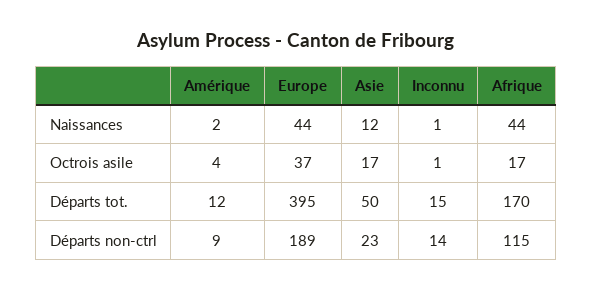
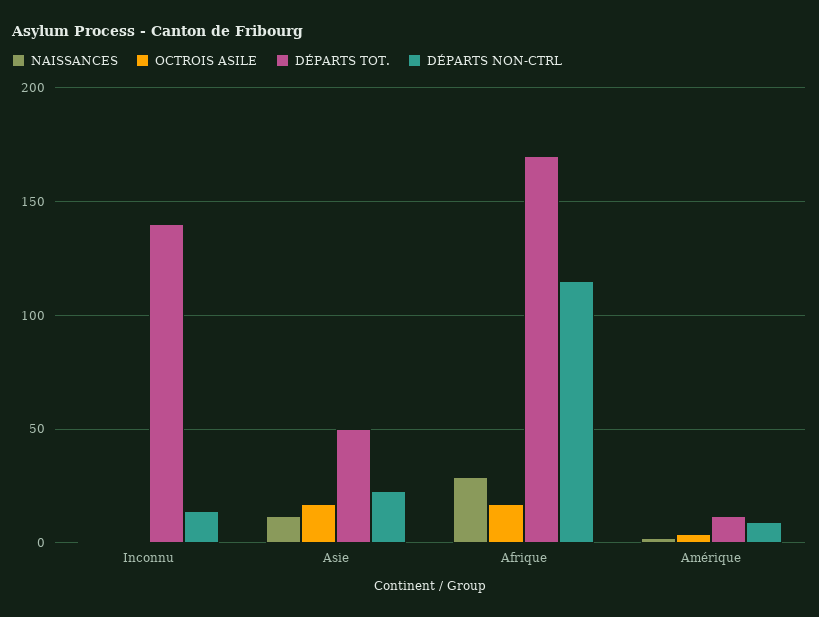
  {
    "Naissances": {
      "Amérique": 2,
-     "Europe": 44,
      "Asie": 12,
      "Inconnu": 1,
-     "Afrique": 44
+     "Afrique": 30
    },
    "Octrois asile": {
      "Amérique": 4,
-     "Europe": 37,
      "Asie": 17,
      "Inconnu": 1,
      "Afrique": 17
    },
    "Départs tot.": {
      "Amérique": 12,
-     "Europe": 395,
      "Asie": 50,
-     "Inconnu": 15,
+     "Inconnu": 140,
      "Afrique": 170
    },
    "Départs non-ctrl": {
      "Amérique": 9,
-     "Europe": 189,
      "Asie": 23,
      "Inconnu": 14,
      "Afrique": 115
    }
  }

